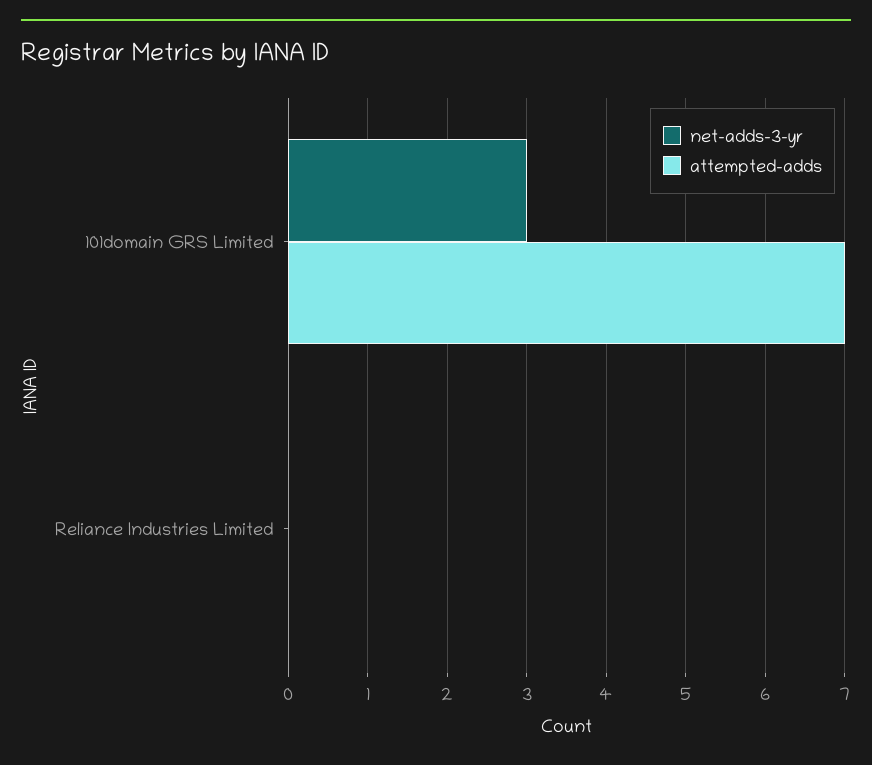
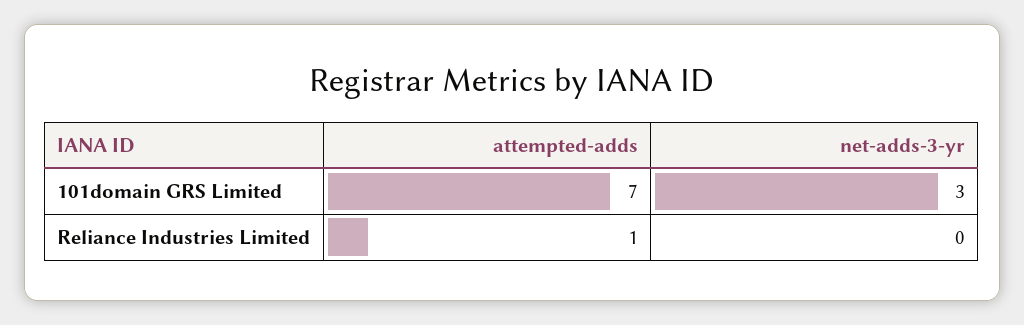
  {
    "net-adds-3-yr": {
      "101domain GRS Limited": 3,
      "Reliance Industries Limited": 0
    },
    "attempted-adds": {
      "101domain GRS Limited": 7,
-     "Reliance Industries Limited": 0
+     "Reliance Industries Limited": 1
    }
  }

